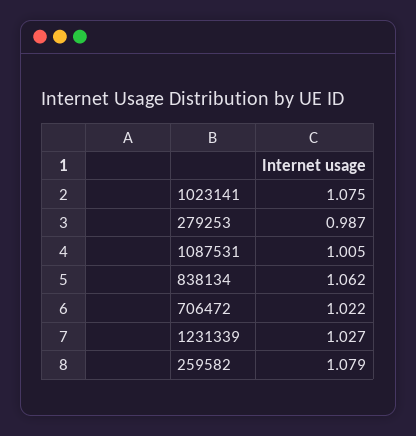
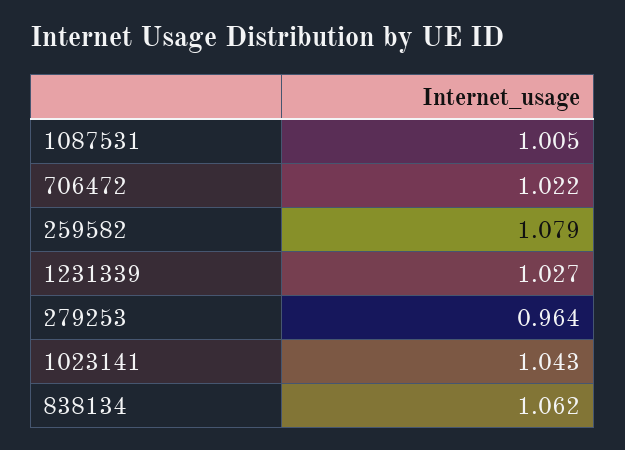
  {
-   "1023141": 1.075,
+   "1023141": 1.043,
-   "279253": 0.987,
+   "279253": 0.964,
    "1087531": 1.005,
    "838134": 1.062,
    "706472": 1.022,
    "1231339": 1.027,
    "259582": 1.079
  }

